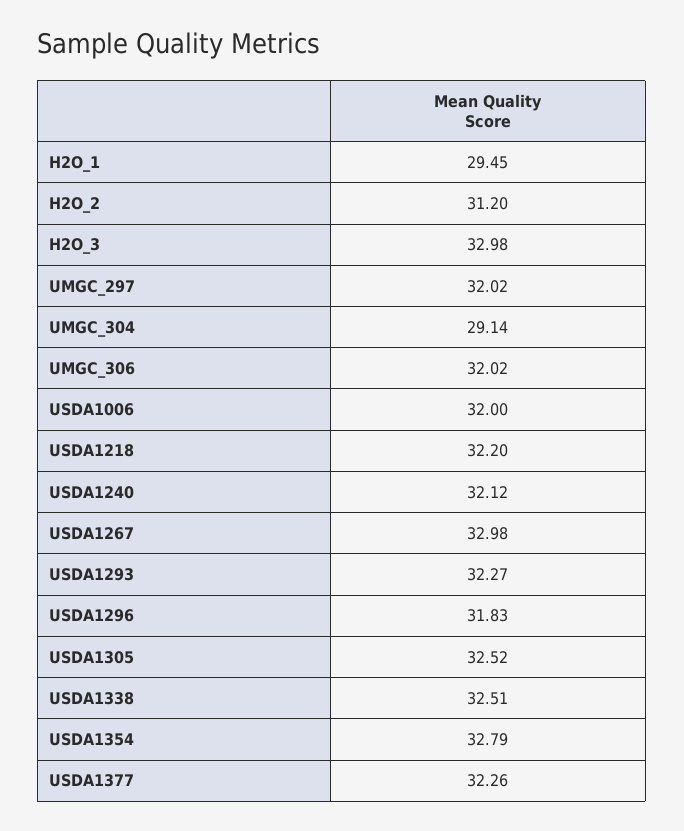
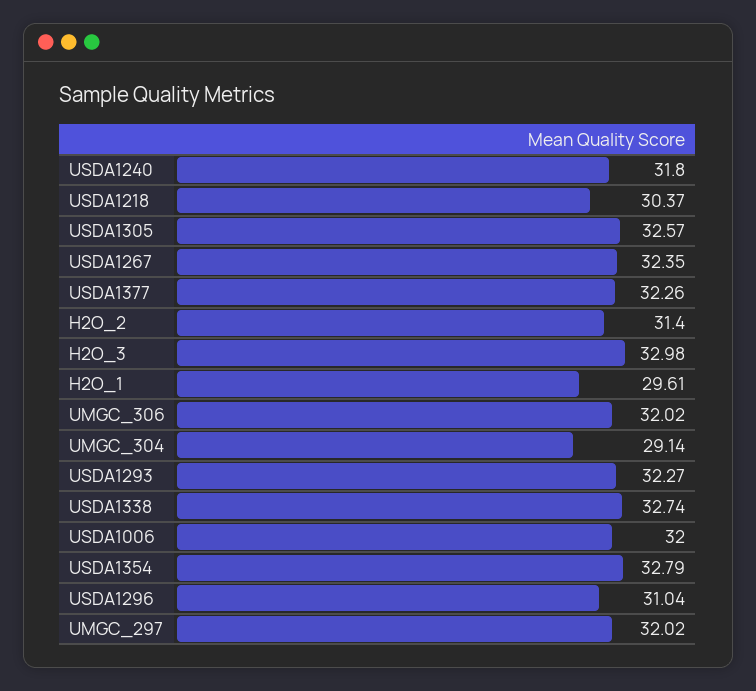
  {
-   "H2O_1": 29.45,
+   "H2O_1": 29.61,
-   "H2O_2": 31.2,
+   "H2O_2": 31.4,
    "H2O_3": 32.98,
    "UMGC_297": 32.02,
    "UMGC_304": 29.14,
    "UMGC_306": 32.02,
    "USDA1006": 32,
-   "USDA1218": 32.2,
+   "USDA1218": 30.37,
-   "USDA1240": 32.12,
+   "USDA1240": 31.8,
-   "USDA1267": 32.98,
+   "USDA1267": 32.35,
    "USDA1293": 32.27,
-   "USDA1296": 31.83,
+   "USDA1296": 31.04,
-   "USDA1305": 32.52,
+   "USDA1305": 32.57,
-   "USDA1338": 32.51,
+   "USDA1338": 32.74,
    "USDA1354": 32.79,
    "USDA1377": 32.26
  }

